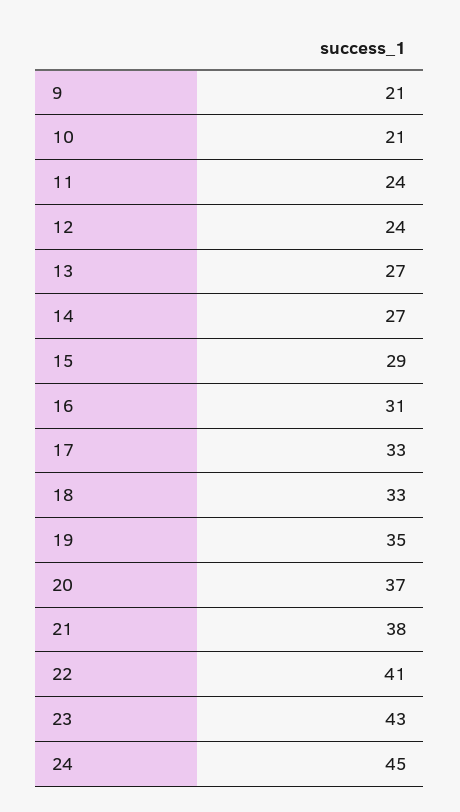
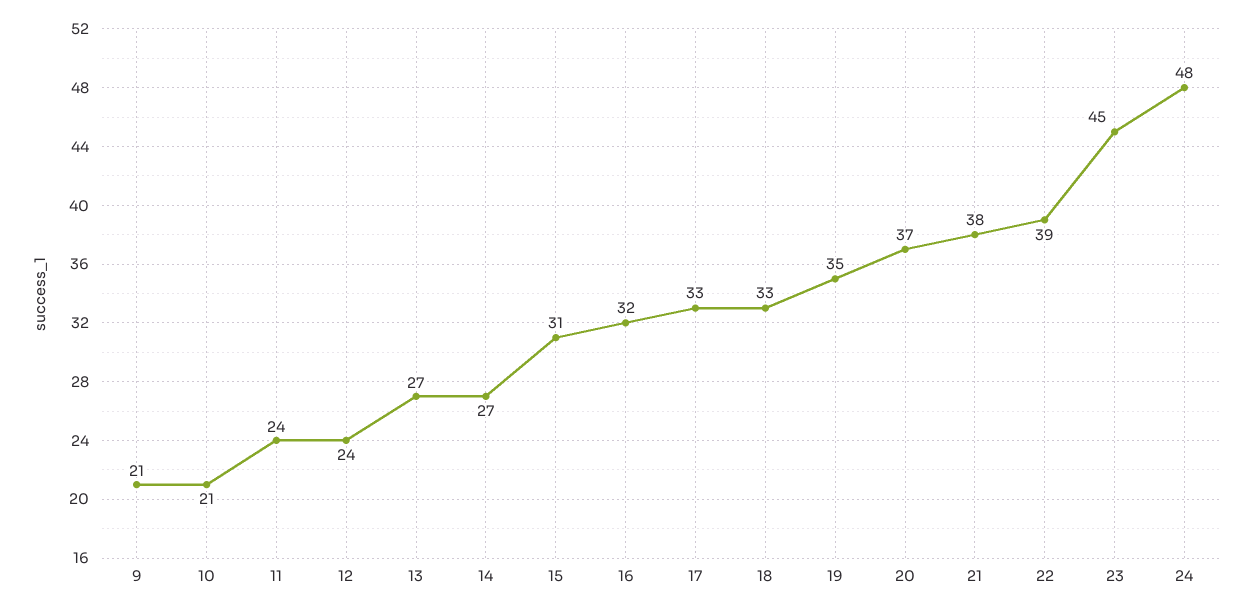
  {
    "9": 21,
    "10": 21,
    "11": 24,
    "12": 24,
    "13": 27,
    "14": 27,
-   "15": 29,
+   "15": 31,
-   "16": 31,
+   "16": 32,
    "17": 33,
    "18": 33,
    "19": 35,
    "20": 37,
    "21": 38,
-   "22": 41,
+   "22": 39,
-   "23": 43,
+   "23": 45,
-   "24": 45
+   "24": 48
  }

